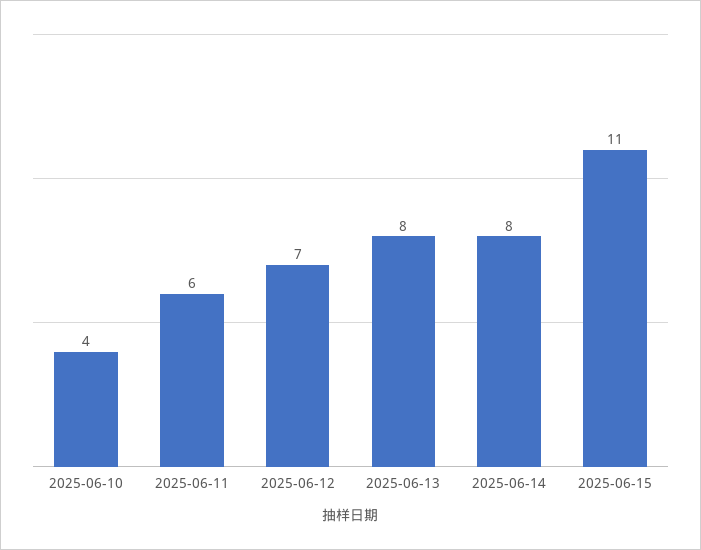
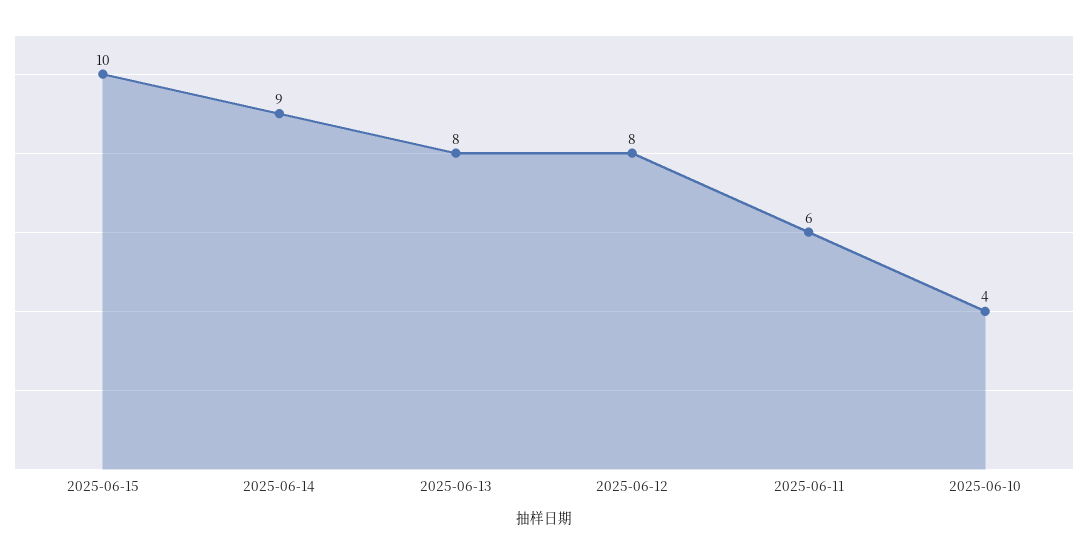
  {
    "2025-06-10": 4,
    "2025-06-11": 6,
-   "2025-06-12": 7,
+   "2025-06-12": 8,
    "2025-06-13": 8,
-   "2025-06-14": 8,
+   "2025-06-14": 9,
-   "2025-06-15": 11
+   "2025-06-15": 10
  }

